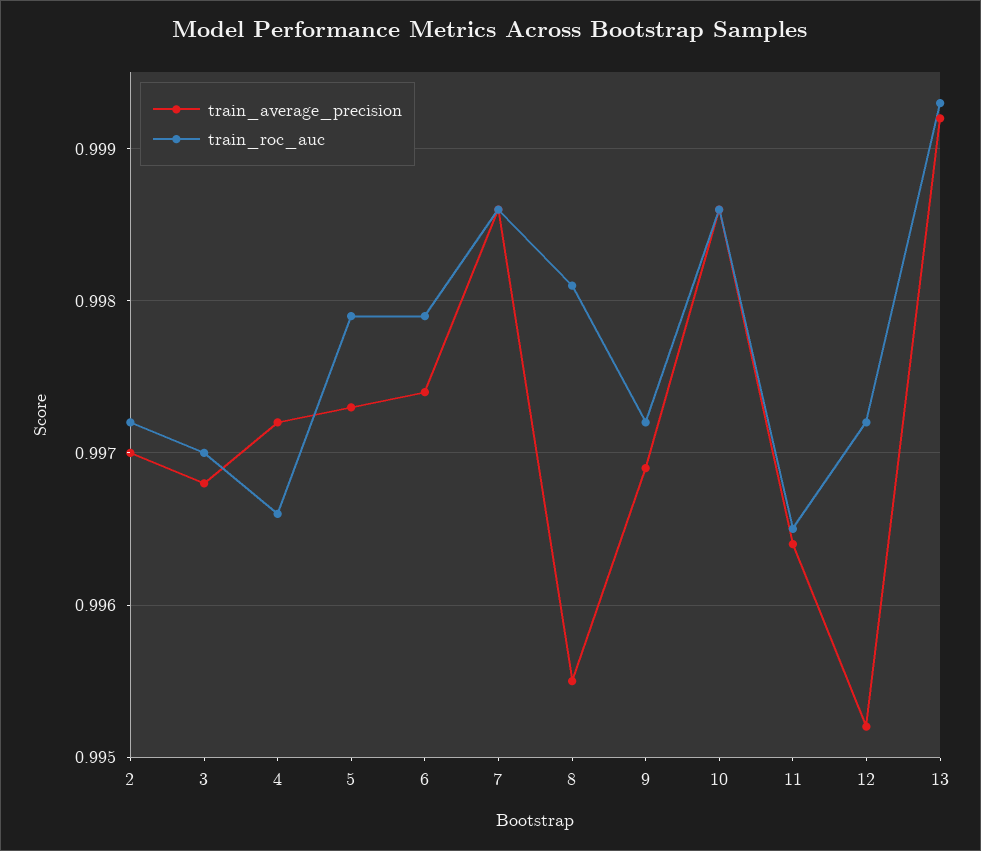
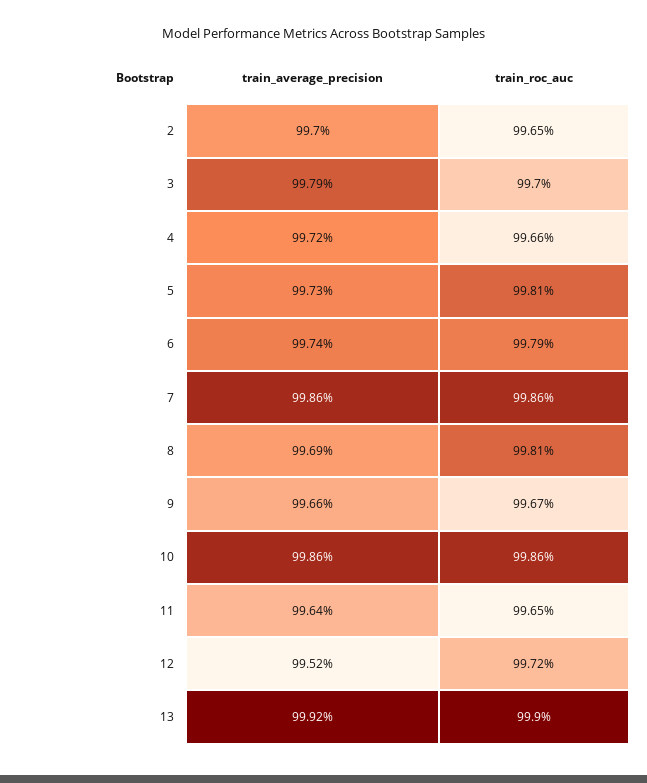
  {
    "train_average_precision": {
      "2": 0.997,
-     "3": 0.9968,
+     "3": 0.9979,
      "4": 0.9972,
      "5": 0.9973,
      "6": 0.9974,
      "7": 0.9986,
-     "8": 0.9955,
+     "8": 0.9969,
-     "9": 0.9969,
+     "9": 0.9966,
      "10": 0.9986,
      "11": 0.9964,
      "12": 0.9952,
      "13": 0.9992
    },
    "train_roc_auc": {
-     "2": 0.9972,
+     "2": 0.9965,
      "3": 0.997,
      "4": 0.9966,
-     "5": 0.9979,
+     "5": 0.9981,
      "6": 0.9979,
      "7": 0.9986,
      "8": 0.9981,
-     "9": 0.9972,
+     "9": 0.9967,
      "10": 0.9986,
      "11": 0.9965,
      "12": 0.9972,
-     "13": 0.9993
+     "13": 0.999
    }
  }

